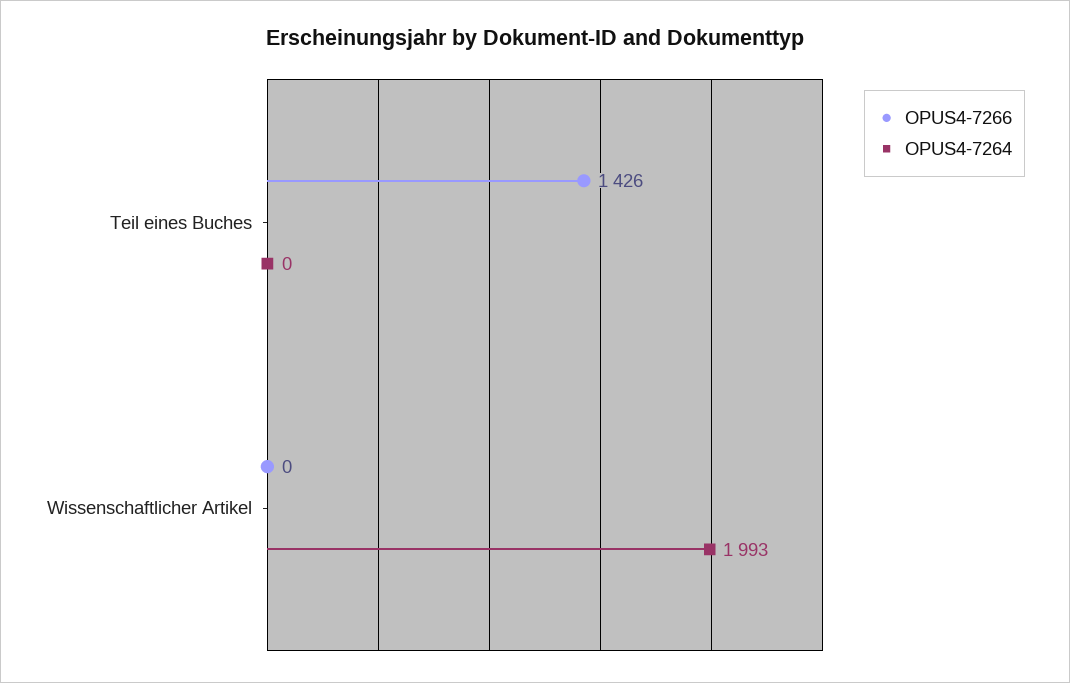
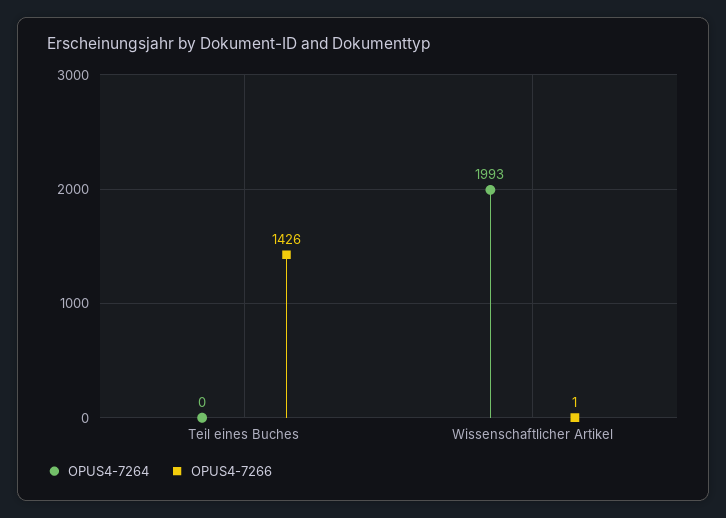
  {
    "OPUS4-7266": {
      "Teil eines Buches": 1426,
-     "Wissenschaftlicher Artikel": 0
+     "Wissenschaftlicher Artikel": 1
    },
    "OPUS4-7264": {
      "Teil eines Buches": 0,
      "Wissenschaftlicher Artikel": 1993
    }
  }

